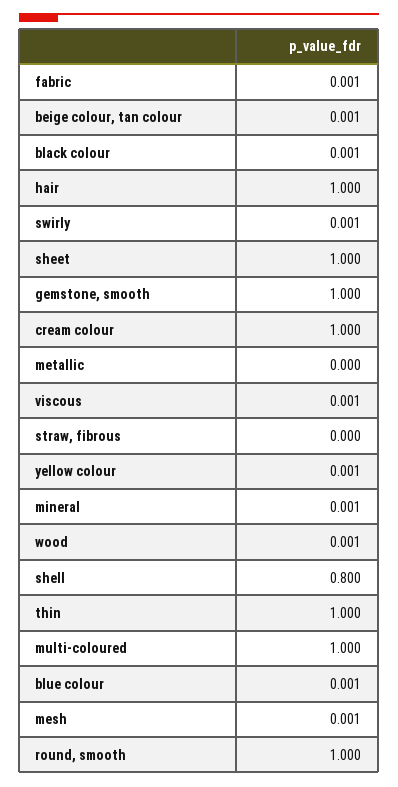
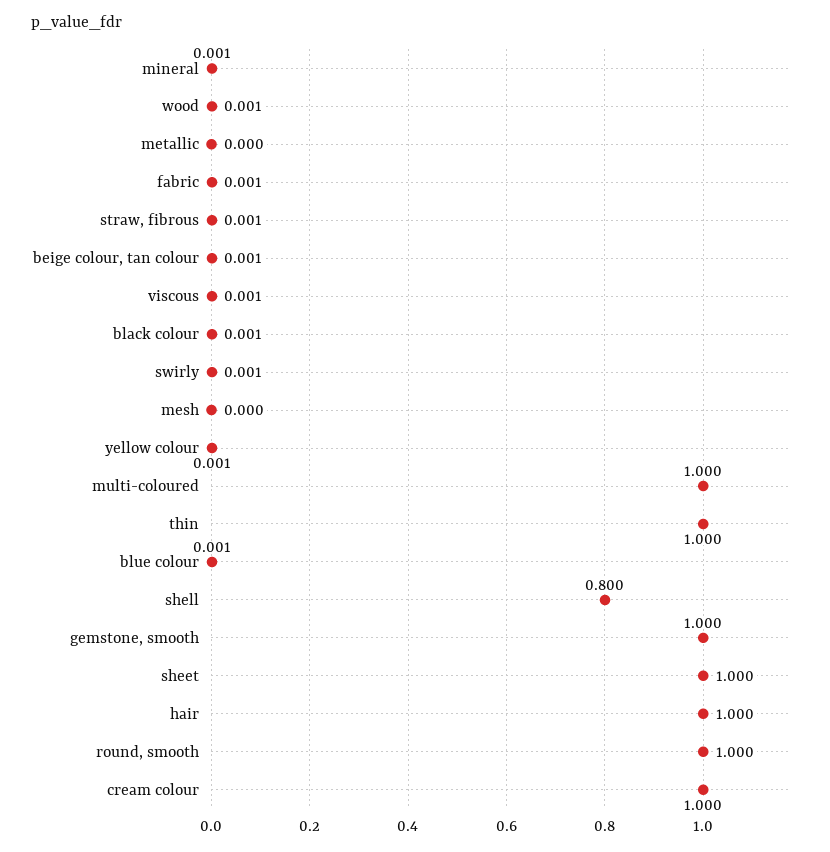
  {
    "fabric": 0.001,
    "beige colour, tan colour": 0.001,
    "black colour": 0.001,
    "hair": 1,
    "swirly": 0.001,
    "sheet": 1,
    "gemstone, smooth": 1,
    "cream colour": 1,
    "metallic": 0,
    "viscous": 0.001,
-   "straw, fibrous": 0,
+   "straw, fibrous": 0.001,
    "yellow colour": 0.001,
    "mineral": 0.001,
    "wood": 0.001,
    "shell": 0.8,
    "thin": 1,
    "multi-coloured": 1,
    "blue colour": 0.001,
-   "mesh": 0.001,
+   "mesh": 0,
    "round, smooth": 1
  }

